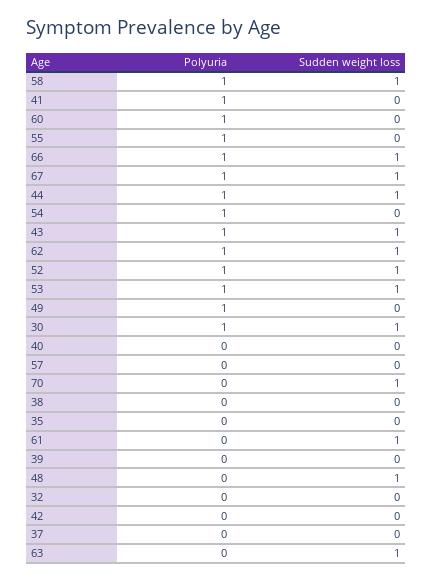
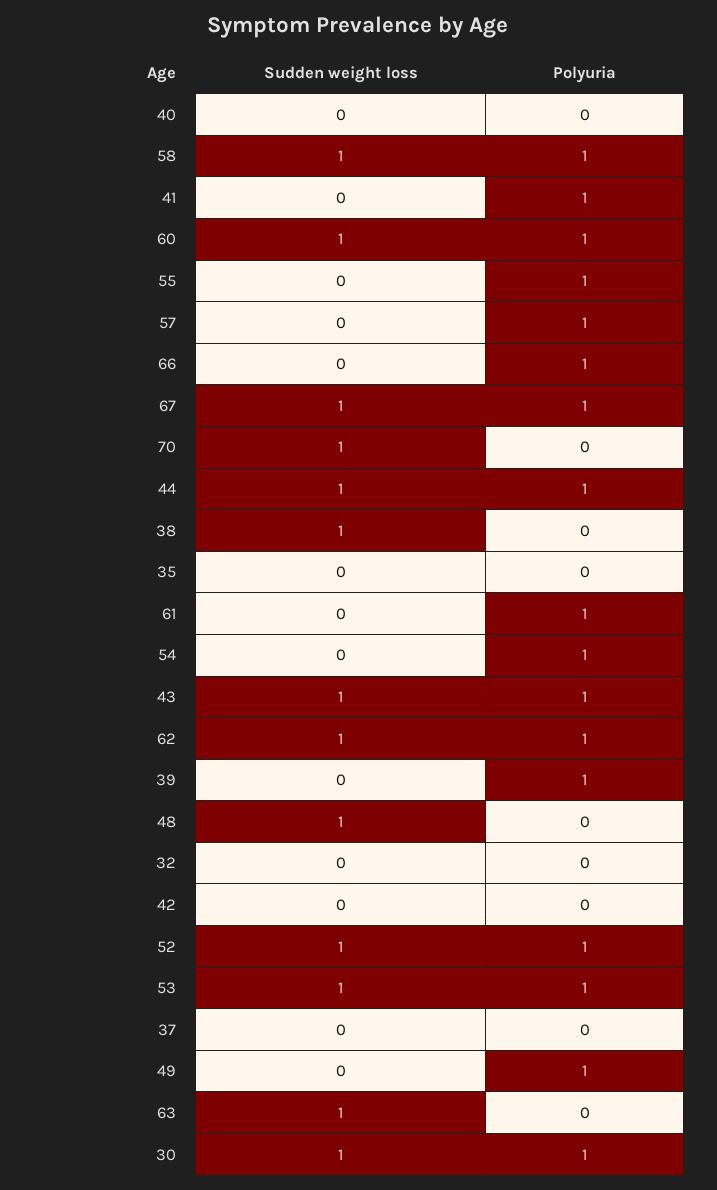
  {
    "Polyuria": {
      "58": 1,
      "41": 1,
      "60": 1,
      "55": 1,
      "66": 1,
      "67": 1,
      "44": 1,
      "54": 1,
      "43": 1,
      "62": 1,
      "52": 1,
      "53": 1,
      "49": 1,
      "30": 1,
      "40": 0,
-     "57": 0,
+     "57": 1,
      "70": 0,
      "38": 0,
      "35": 0,
-     "61": 0,
+     "61": 1,
-     "39": 0,
+     "39": 1,
      "48": 0,
      "32": 0,
      "42": 0,
      "37": 0,
      "63": 0
    },
    "Sudden weight loss": {
      "58": 1,
      "41": 0,
-     "60": 0,
+     "60": 1,
      "55": 0,
-     "66": 1,
+     "66": 0,
      "67": 1,
      "44": 1,
      "54": 0,
      "43": 1,
      "62": 1,
      "52": 1,
      "53": 1,
      "49": 0,
      "30": 1,
      "40": 0,
      "57": 0,
      "70": 1,
-     "38": 0,
+     "38": 1,
      "35": 0,
-     "61": 1,
+     "61": 0,
      "39": 0,
      "48": 1,
      "32": 0,
      "42": 0,
      "37": 0,
      "63": 1
    }
  }

